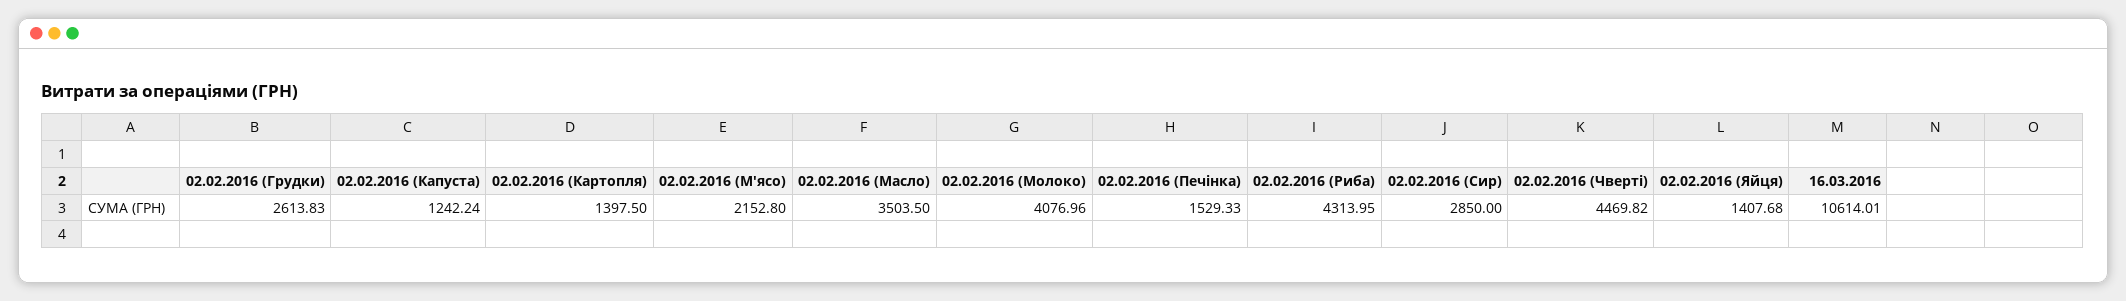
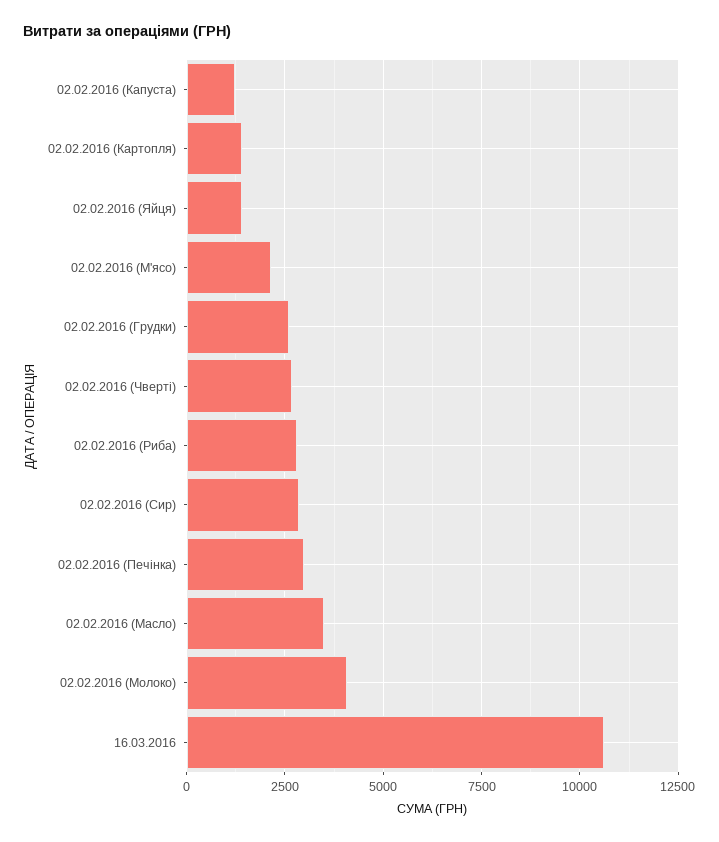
  {
    "02.02.2016 (Грудки)": 2613.83,
    "02.02.2016 (Капуста)": 1242.24,
    "02.02.2016 (Картопля)": 1397.5,
    "02.02.2016 (М'ясо)": 2152.8,
    "02.02.2016 (Масло)": 3503.5,
    "02.02.2016 (Молоко)": 4076.96,
-   "02.02.2016 (Печінка)": 1529.33,
+   "02.02.2016 (Печінка)": 3000,
-   "02.02.2016 (Риба)": 4313.95,
+   "02.02.2016 (Риба)": 2750,
    "02.02.2016 (Сир)": 2850,
-   "02.02.2016 (Чверті)": 4469.82,
+   "02.02.2016 (Чверті)": 2750,
    "02.02.2016 (Яйця)": 1407.68,
    "16.03.2016": 10614.01
  }

